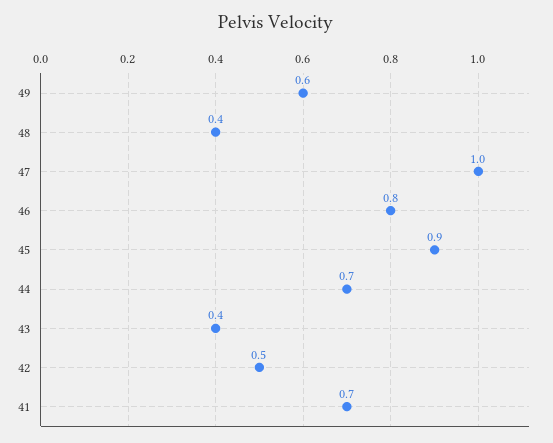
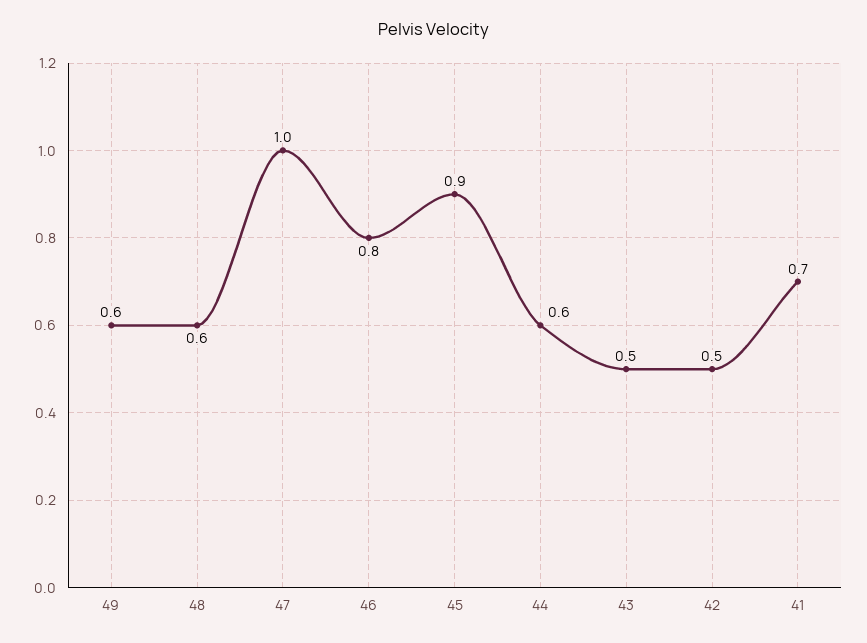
  {
    "49": 0.6,
-   "48": 0.4,
+   "48": 0.6,
    "47": 1,
    "46": 0.8,
    "45": 0.9,
-   "44": 0.7,
+   "44": 0.6,
-   "43": 0.4,
+   "43": 0.5,
    "42": 0.5,
    "41": 0.7
  }

